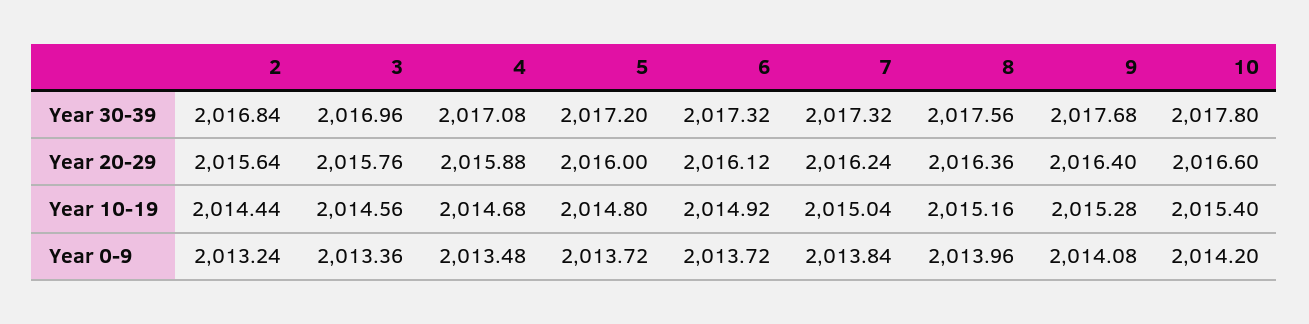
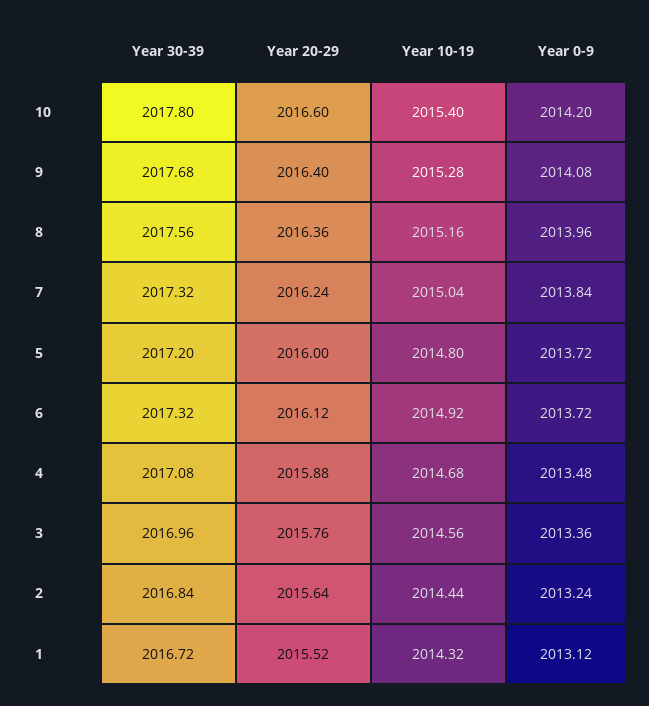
  {
    "2": {
      "Year 30-39": 2016.84,
      "Year 20-29": 2015.64,
      "Year 10-19": 2014.44,
      "Year 0-9": 2013.24
    },
    "3": {
      "Year 30-39": 2016.96,
      "Year 20-29": 2015.76,
      "Year 10-19": 2014.56,
      "Year 0-9": 2013.36
    },
    "4": {
      "Year 30-39": 2017.08,
      "Year 20-29": 2015.88,
      "Year 10-19": 2014.68,
      "Year 0-9": 2013.48
    },
    "5": {
      "Year 30-39": 2017.2,
      "Year 20-29": 2016,
      "Year 10-19": 2014.8,
      "Year 0-9": 2013.72
    },
    "6": {
      "Year 30-39": 2017.32,
      "Year 20-29": 2016.12,
      "Year 10-19": 2014.92,
      "Year 0-9": 2013.72
    },
    "7": {
      "Year 30-39": 2017.32,
      "Year 20-29": 2016.24,
      "Year 10-19": 2015.04,
      "Year 0-9": 2013.84
    },
    "8": {
      "Year 30-39": 2017.56,
      "Year 20-29": 2016.36,
      "Year 10-19": 2015.16,
      "Year 0-9": 2013.96
    },
    "9": {
      "Year 30-39": 2017.68,
      "Year 20-29": 2016.4,
      "Year 10-19": 2015.28,
      "Year 0-9": 2014.08
    },
    "10": {
      "Year 30-39": 2017.8,
      "Year 20-29": 2016.6,
      "Year 10-19": 2015.4,
      "Year 0-9": 2014.2
-   }
+   },
+   "1": {
+     "Year 30-39": 2016.72,
+     "Year 20-29": 2015.52,
+     "Year 10-19": 2014.32,
+     "Year 0-9": 2013.12
+   }
  }

